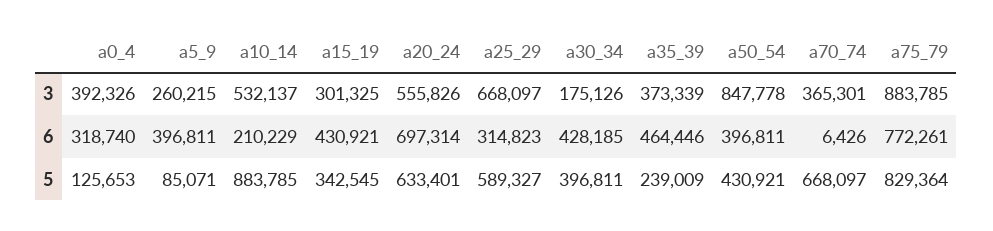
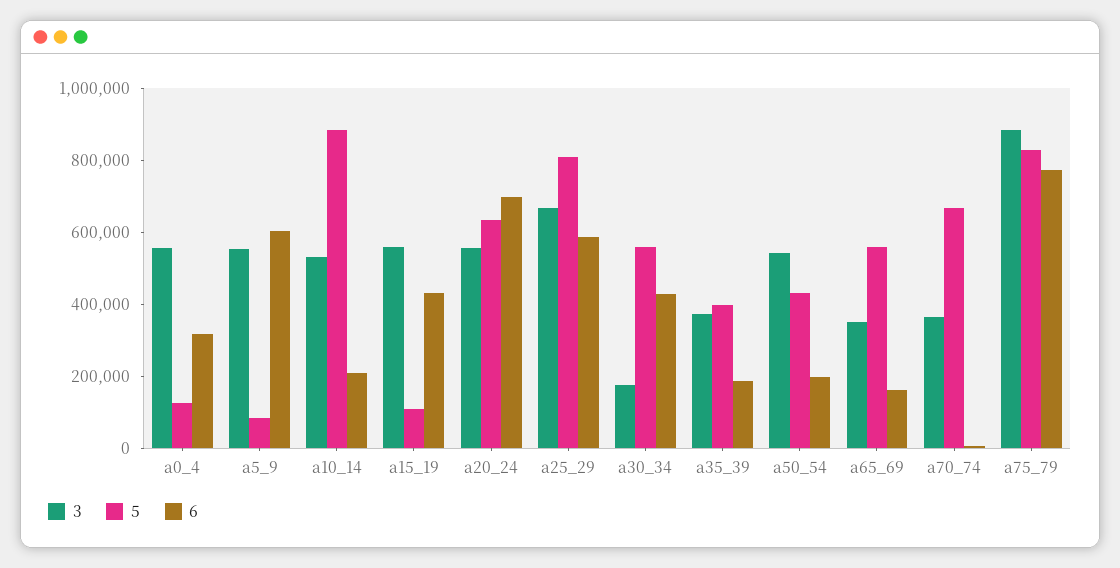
  {
    "3": {
-     "a0_4": 392326,
+     "a0_4": 550000,
-     "a5_9": 260215,
+     "a5_9": 550000,
      "a10_14": 532137,
-     "a15_19": 301325,
+     "a15_19": 550000,
      "a20_24": 555826,
      "a25_29": 668097,
      "a30_34": 175126,
      "a35_39": 373339,
-     "a50_54": 847778,
+     "a50_54": 550000,
      "a70_74": 365301,
-     "a75_79": 883785
+     "a75_79": 883785,
+     "a65_69": 350000
    },
    "6": {
      "a0_4": 318740,
-     "a5_9": 396811,
+     "a5_9": 600000,
      "a10_14": 210229,
      "a15_19": 430921,
      "a20_24": 697314,
-     "a25_29": 314823,
+     "a25_29": 600000,
      "a30_34": 428185,
-     "a35_39": 464446,
+     "a35_39": 200000,
-     "a50_54": 396811,
+     "a50_54": 200000,
      "a70_74": 6426,
-     "a75_79": 772261
+     "a75_79": 772261,
+     "a65_69": 150000
    },
    "5": {
      "a0_4": 125653,
      "a5_9": 85071,
      "a10_14": 883785,
-     "a15_19": 342545,
+     "a15_19": 100000,
      "a20_24": 633401,
-     "a25_29": 589327,
+     "a25_29": 800000,
-     "a30_34": 396811,
+     "a30_34": 550000,
-     "a35_39": 239009,
+     "a35_39": 400000,
      "a50_54": 430921,
      "a70_74": 668097,
-     "a75_79": 829364
+     "a75_79": 829364,
+     "a65_69": 550000
    }
  }

